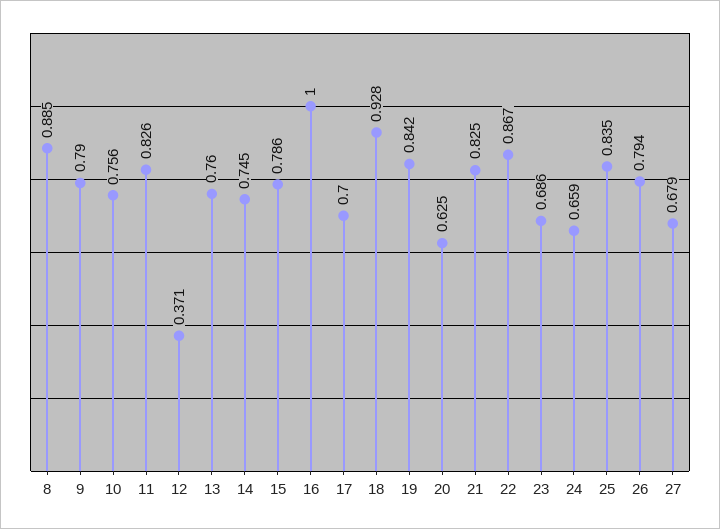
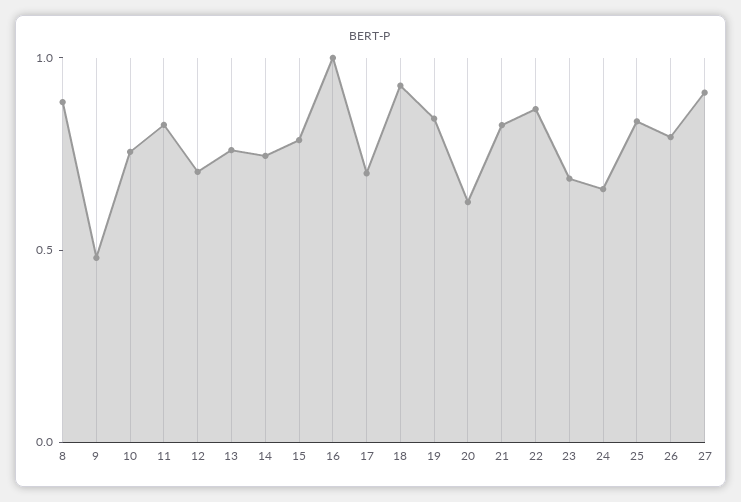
  {
    "8": 0.885,
-   "9": 0.79,
+   "9": 0.5,
    "10": 0.756,
    "11": 0.826,
-   "12": 0.371,
+   "12": 0.7,
    "13": 0.76,
    "14": 0.745,
    "15": 0.786,
    "16": 1,
    "17": 0.7,
    "18": 0.928,
    "19": 0.842,
    "20": 0.625,
    "21": 0.825,
    "22": 0.867,
    "23": 0.686,
    "24": 0.659,
    "25": 0.835,
    "26": 0.794,
-   "27": 0.679
+   "27": 0.9
  }

